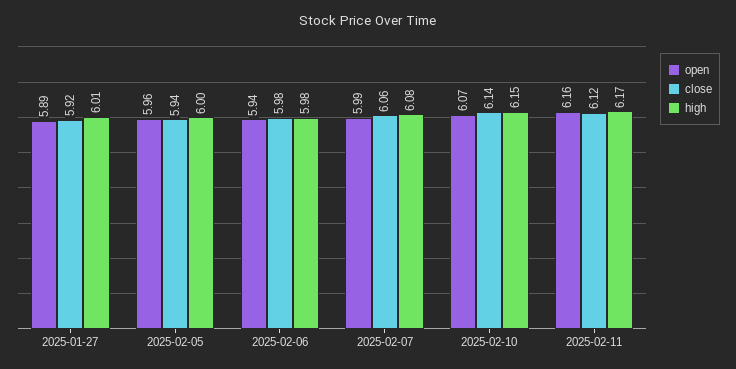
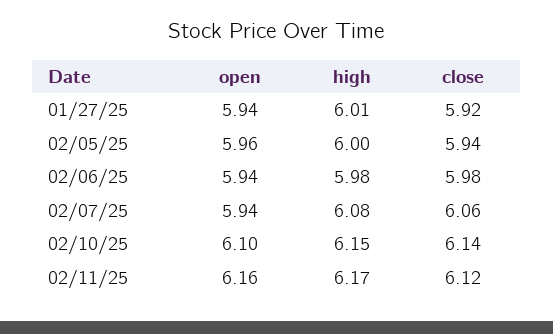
  {
    "open": {
-     "2025-01-27": 5.89,
+     "2025-01-27": 5.94,
      "2025-02-05": 5.96,
      "2025-02-06": 5.94,
-     "2025-02-07": 5.99,
+     "2025-02-07": 5.94,
-     "2025-02-10": 6.07,
+     "2025-02-10": 6.1,
      "2025-02-11": 6.16
    },
    "close": {
      "2025-01-27": 5.92,
      "2025-02-05": 5.94,
      "2025-02-06": 5.98,
      "2025-02-07": 6.06,
      "2025-02-10": 6.14,
      "2025-02-11": 6.12
    },
    "high": {
      "2025-01-27": 6.01,
      "2025-02-05": 6,
      "2025-02-06": 5.98,
      "2025-02-07": 6.08,
      "2025-02-10": 6.15,
      "2025-02-11": 6.17
    }
  }

